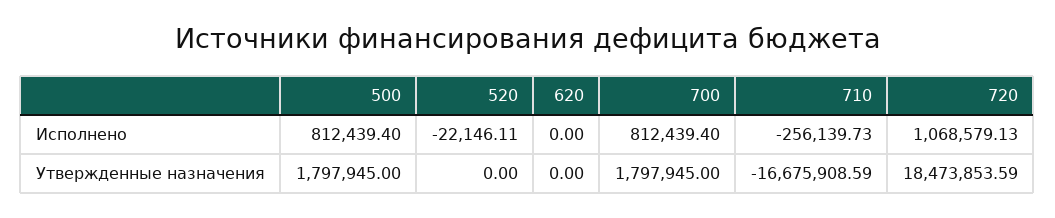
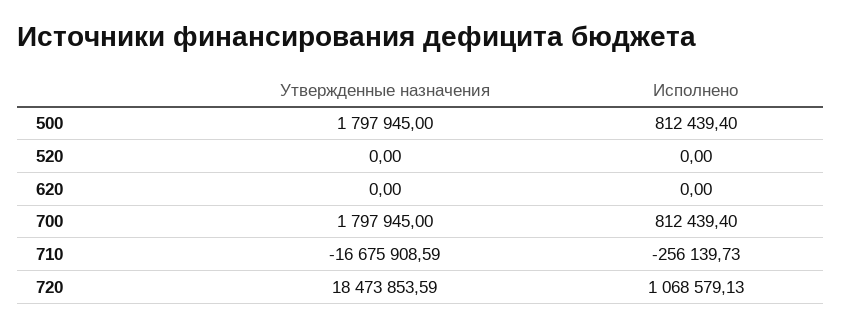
  {
    "500": {
      "Исполнено": 812439.4,
      "Утвержденные назначения": 1797945
    },
    "520": {
-     "Исполнено": -22146.11,
+     "Исполнено": 0,
      "Утвержденные назначения": 0
    },
    "620": {
      "Исполнено": 0,
      "Утвержденные назначения": 0
    },
    "700": {
      "Исполнено": 812439.4,
      "Утвержденные назначения": 1797945
    },
    "710": {
      "Исполнено": -256139.73,
      "Утвержденные назначения": -16675908.59
    },
    "720": {
      "Исполнено": 1068579.13,
      "Утвержденные назначения": 18473853.59
    }
  }

